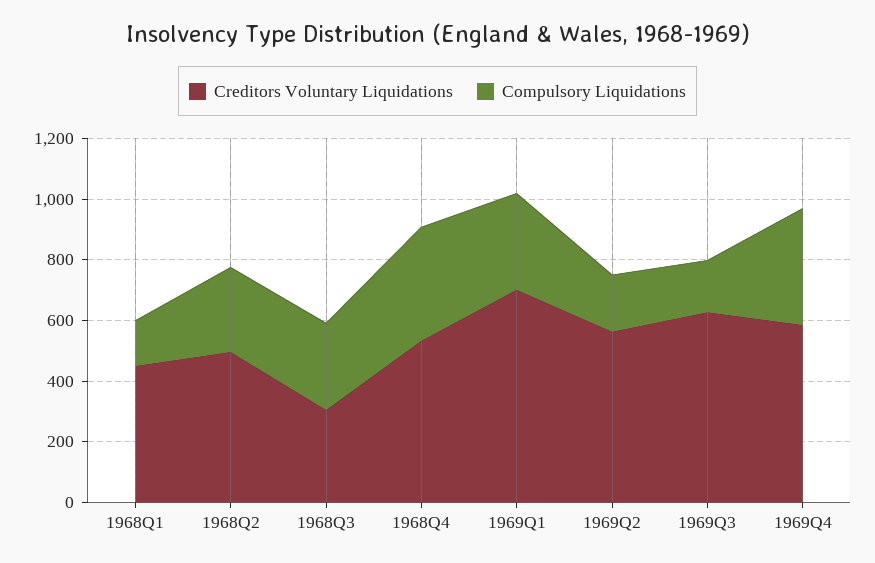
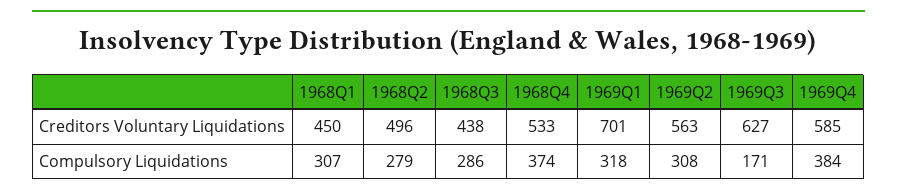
  {
    "Creditors Voluntary Liquidations": {
      "1968Q1": 450,
      "1968Q2": 496,
-     "1968Q3": 300,
+     "1968Q3": 438,
      "1968Q4": 533,
      "1969Q1": 701,
      "1969Q2": 563,
      "1969Q3": 627,
      "1969Q4": 585
    },
    "Compulsory Liquidations": {
-     "1968Q1": 150,
+     "1968Q1": 307,
      "1968Q2": 279,
      "1968Q3": 286,
      "1968Q4": 374,
      "1969Q1": 318,
-     "1969Q2": 200,
+     "1969Q2": 308,
      "1969Q3": 171,
      "1969Q4": 384
    }
  }

